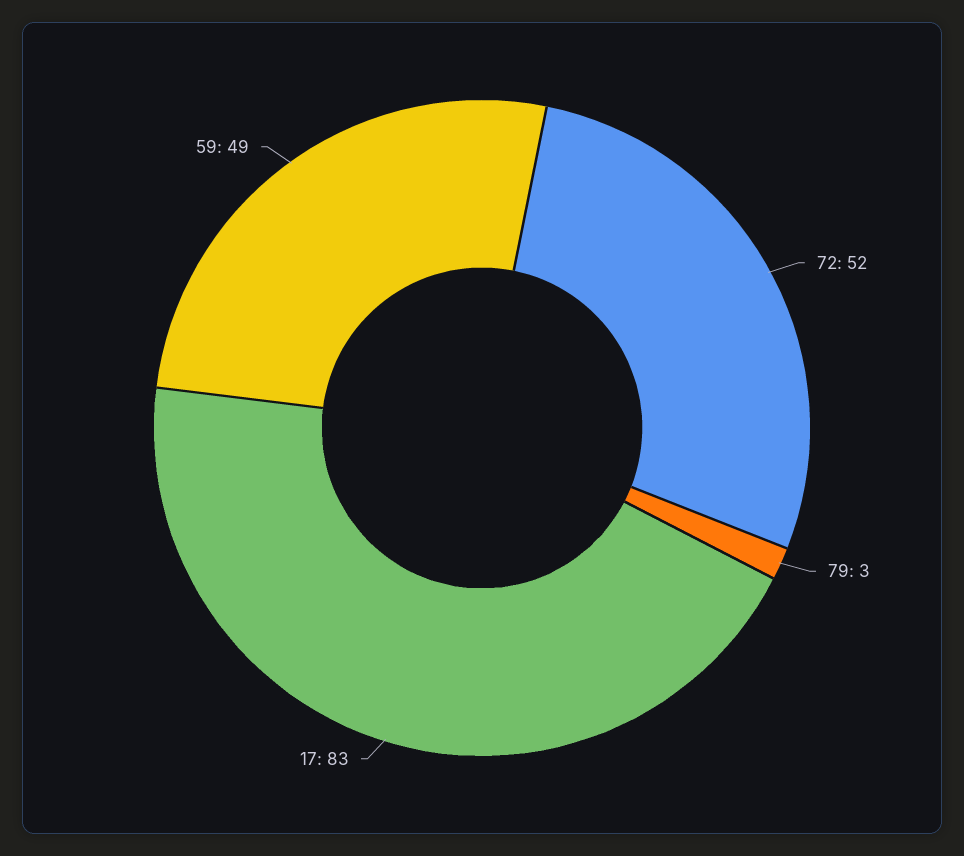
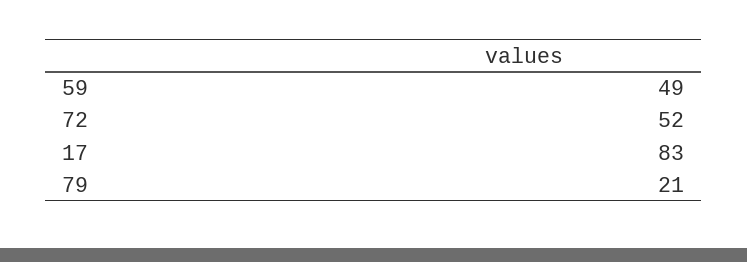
  {
    "72": 52,
-   "79": 3,
+   "79": 21,
    "17": 83,
    "59": 49
  }

